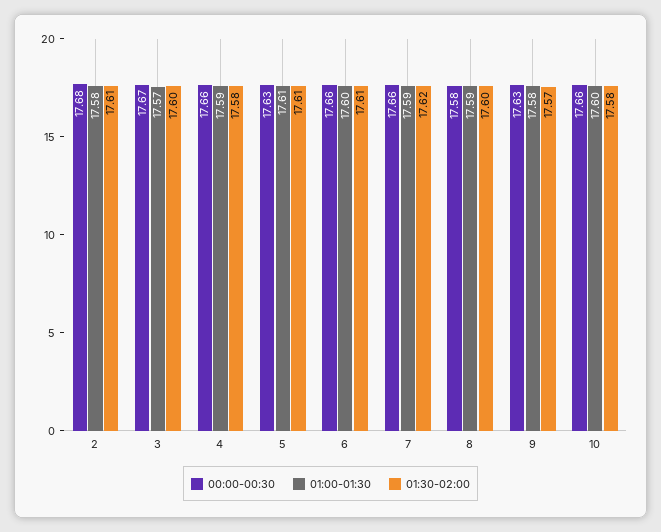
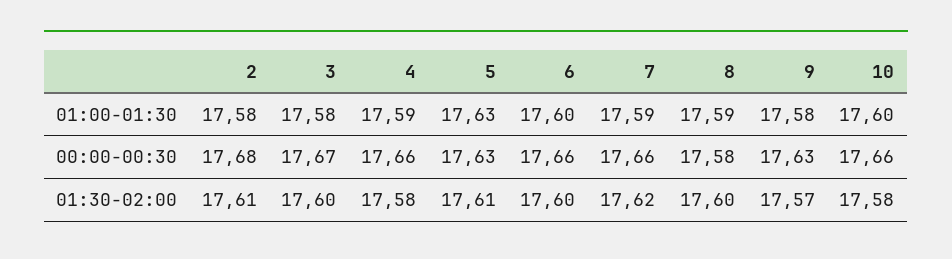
  {
    "00:00-00:30": {
      "2": 17.68,
      "3": 17.67,
      "4": 17.66,
      "5": 17.63,
      "6": 17.66,
      "7": 17.66,
      "8": 17.58,
      "9": 17.63,
      "10": 17.66
    },
    "01:00-01:30": {
      "2": 17.58,
-     "3": 17.57,
+     "3": 17.58,
      "4": 17.59,
-     "5": 17.61,
+     "5": 17.63,
      "6": 17.6,
      "7": 17.59,
      "8": 17.59,
      "9": 17.58,
      "10": 17.6
    },
    "01:30-02:00": {
      "2": 17.61,
      "3": 17.6,
      "4": 17.58,
      "5": 17.61,
-     "6": 17.61,
+     "6": 17.6,
      "7": 17.62,
      "8": 17.6,
      "9": 17.57,
      "10": 17.58
    }
  }

